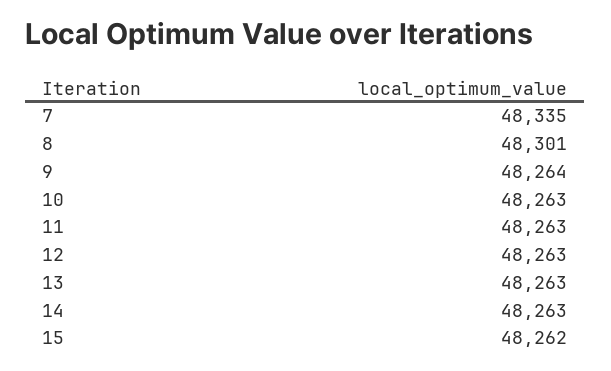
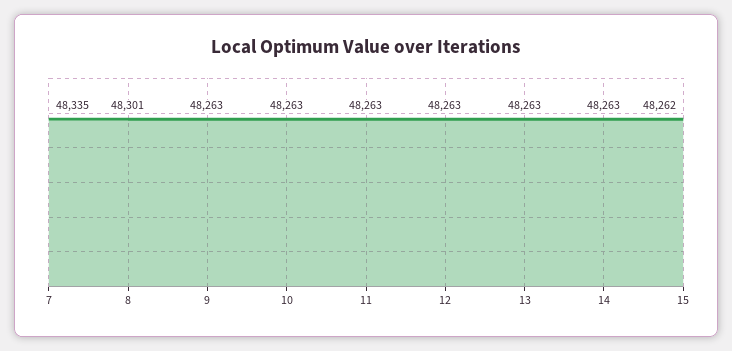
  {
    "7": 48335,
    "8": 48301,
-   "9": 48264,
+   "9": 48263,
    "10": 48263,
    "11": 48263,
    "12": 48263,
    "13": 48263,
    "14": 48263,
    "15": 48262
  }

